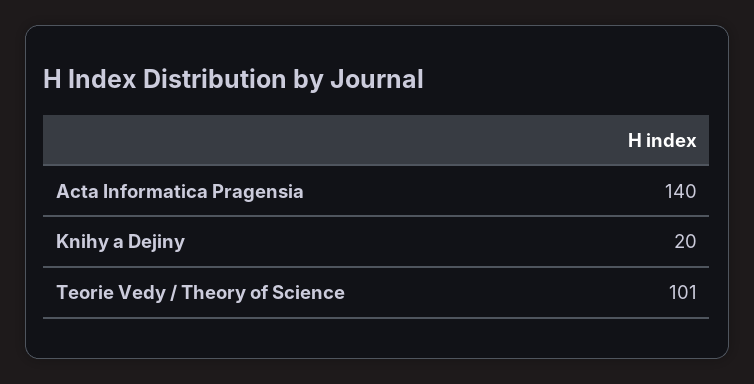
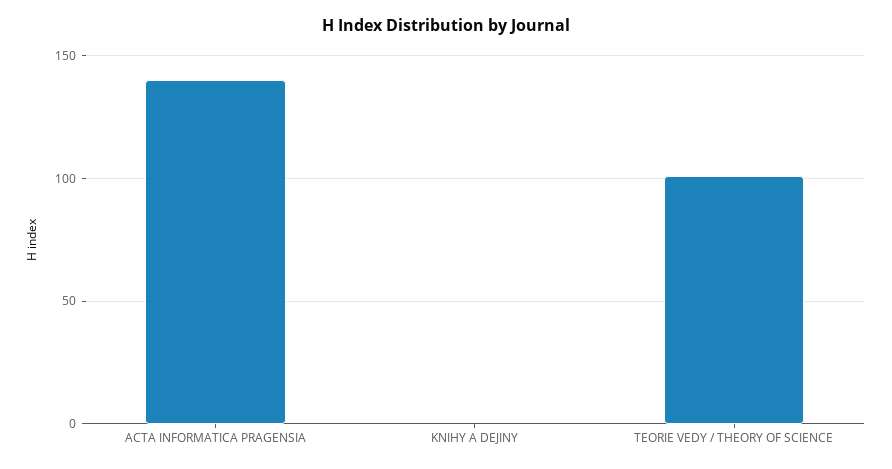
  {
    "Acta Informatica Pragensia": 140,
-   "Knihy a Dejiny": 20,
+   "Knihy a Dejiny": 0,
    "Teorie Vedy / Theory of Science": 101
  }

